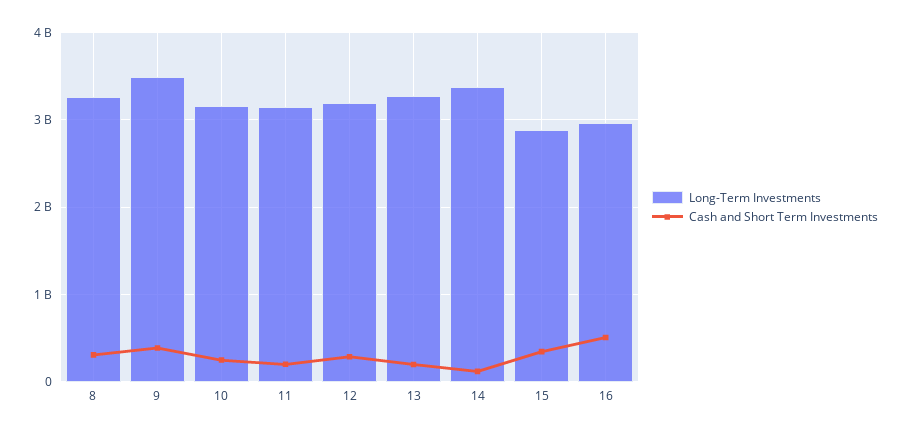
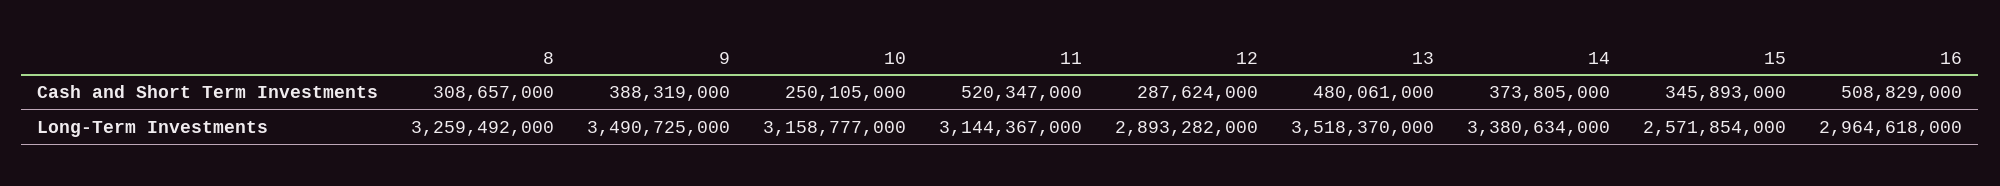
  {
    "Long-Term Investments": {
      "8": 3259492000,
      "9": 3490725000,
      "10": 3158777000,
      "11": 3144367000,
-     "12": 3200000000,
+     "12": 2893282000,
-     "13": 3300000000,
+     "13": 3518370000,
      "14": 3380634000,
-     "15": 2900000000,
+     "15": 2571854000,
      "16": 2964618000
    },
    "Cash and Short Term Investments": {
      "8": 308657000,
      "9": 388319000,
      "10": 250105000,
-     "11": 200000000,
+     "11": 520347000,
      "12": 287624000,
-     "13": 200000000,
+     "13": 480061000,
-     "14": 100000000,
+     "14": 373805000,
      "15": 345893000,
      "16": 508829000
    }
  }

